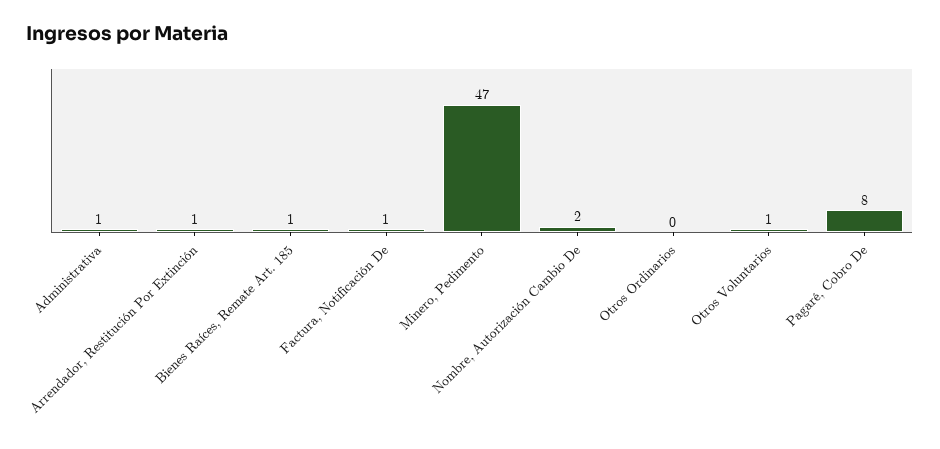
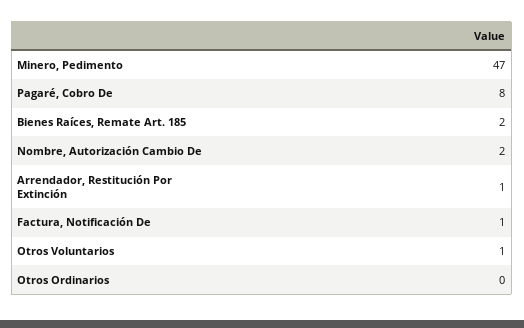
  {
-   "Administrativa": 1,
    "Arrendador, Restitución Por Extinción": 1,
-   "Bienes Raíces, Remate Art. 185": 1,
+   "Bienes Raíces, Remate Art. 185": 2,
    "Factura, Notificación De": 1,
    "Minero, Pedimento": 47,
    "Nombre, Autorización Cambio De": 2,
    "Otros Ordinarios": 0,
    "Otros Voluntarios": 1,
    "Pagaré, Cobro De": 8
  }

